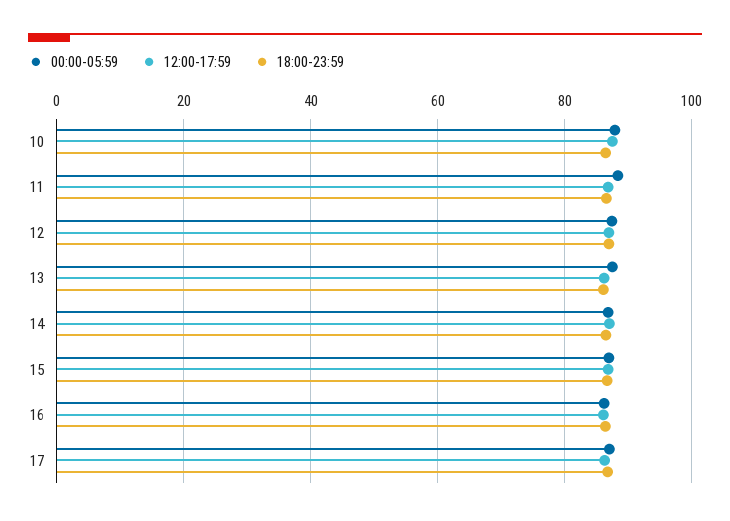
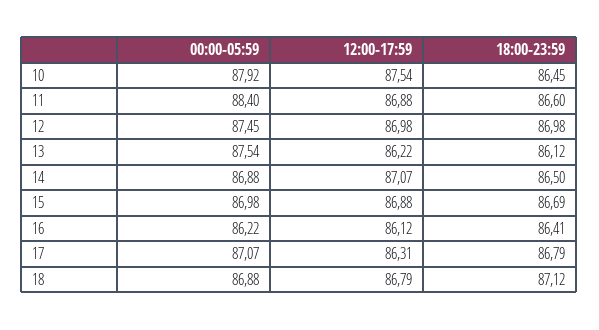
  {
    "00:00-05:59": {
      "10": 87.92,
      "11": 88.4,
      "12": 87.45,
      "13": 87.54,
      "14": 86.88,
      "15": 86.98,
      "16": 86.22,
-     "17": 87.07
+     "17": 87.07,
+     "18": 86.88
    },
    "12:00-17:59": {
      "10": 87.54,
      "11": 86.88,
      "12": 86.98,
      "13": 86.22,
      "14": 87.07,
      "15": 86.88,
      "16": 86.12,
-     "17": 86.31
+     "17": 86.31,
+     "18": 86.79
    },
    "18:00-23:59": {
      "10": 86.45,
      "11": 86.6,
      "12": 86.98,
      "13": 86.12,
      "14": 86.5,
      "15": 86.69,
      "16": 86.41,
-     "17": 86.79
+     "17": 86.79,
+     "18": 87.12
    }
  }

